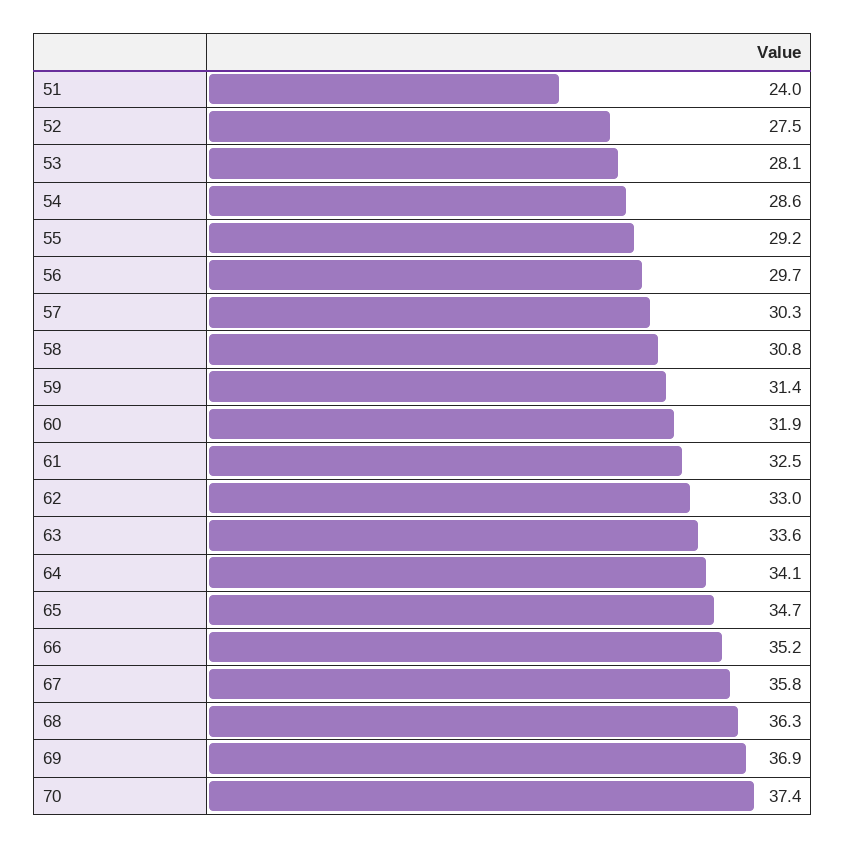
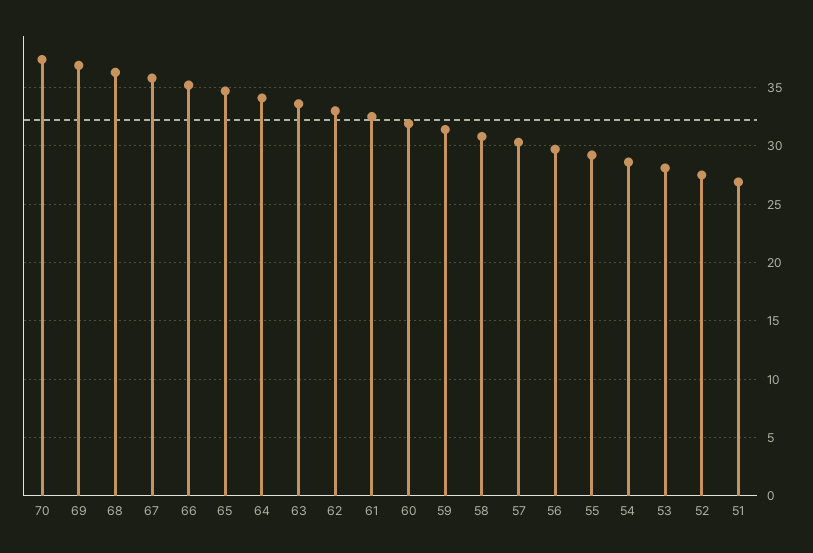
  {
-   "51": 24,
+   "51": 27,
    "52": 27.5,
    "53": 28.1,
    "54": 28.6,
    "55": 29.2,
    "56": 29.7,
    "57": 30.3,
    "58": 30.8,
    "59": 31.4,
    "60": 31.9,
    "61": 32.5,
    "62": 33,
    "63": 33.6,
    "64": 34.1,
    "65": 34.7,
    "66": 35.2,
    "67": 35.8,
    "68": 36.3,
    "69": 36.9,
    "70": 37.4
  }

